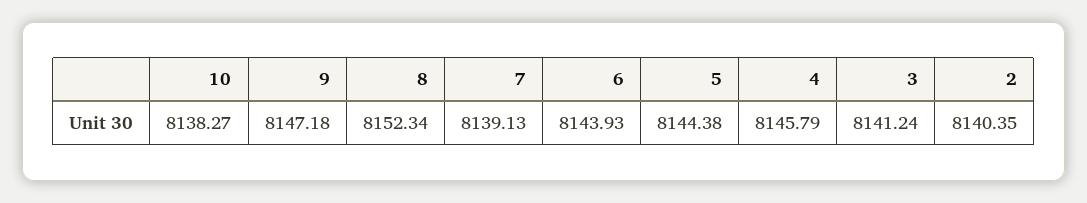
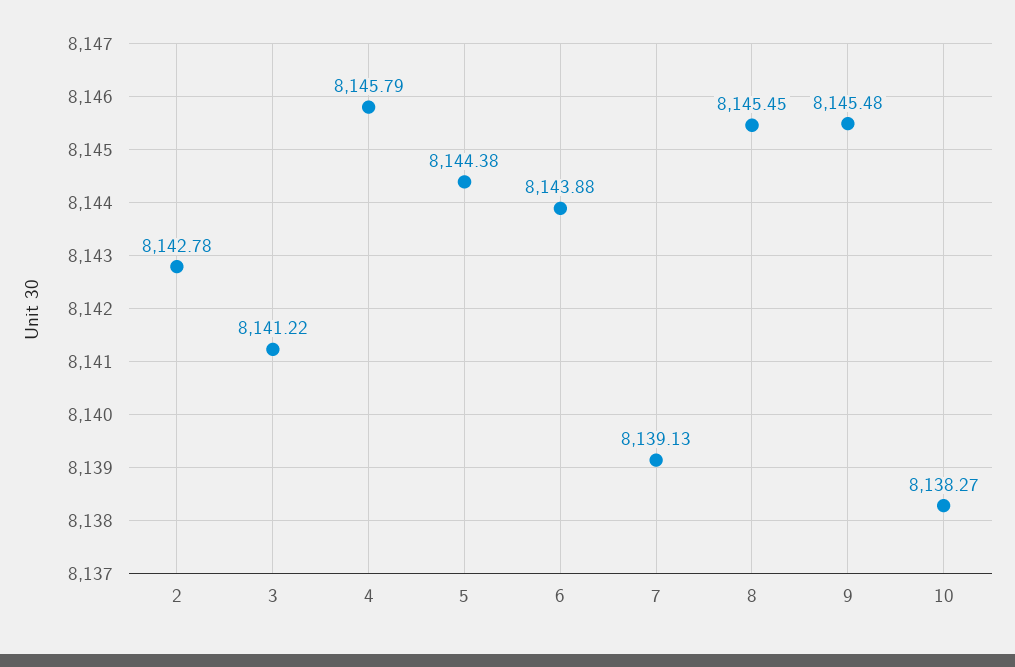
  {
    "10": 8138.27,
-   "9": 8147.18,
+   "9": 8145.48,
-   "8": 8152.34,
+   "8": 8145.45,
    "7": 8139.13,
-   "6": 8143.93,
+   "6": 8143.88,
    "5": 8144.38,
    "4": 8145.79,
-   "3": 8141.24,
+   "3": 8141.22,
-   "2": 8140.35
+   "2": 8142.78
  }

